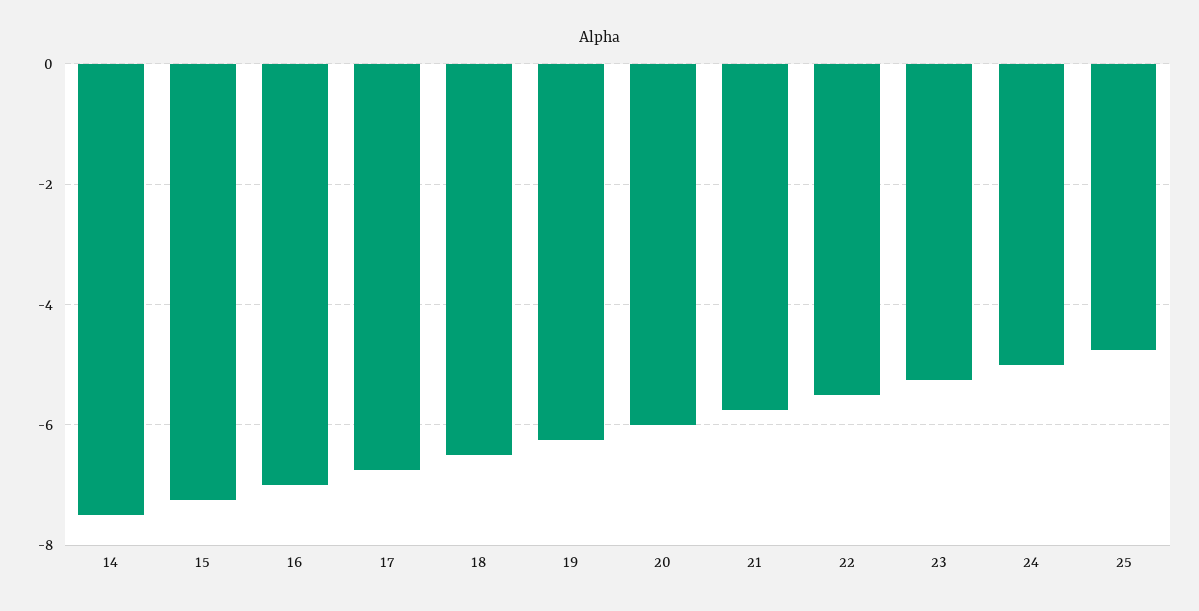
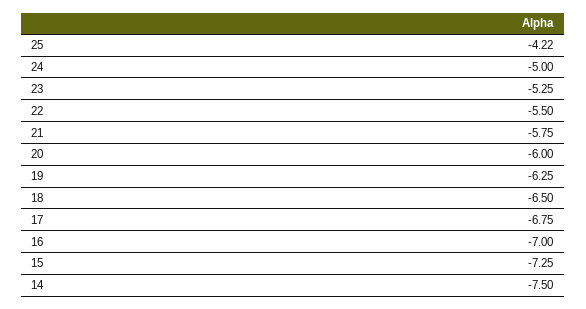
  {
    "14": -7.5,
    "15": -7.25,
    "16": -7,
    "17": -6.75,
    "18": -6.5,
    "19": -6.25,
    "20": -6,
    "21": -5.75,
    "22": -5.5,
    "23": -5.25,
    "24": -5,
-   "25": -4.8
+   "25": -4.22
  }

